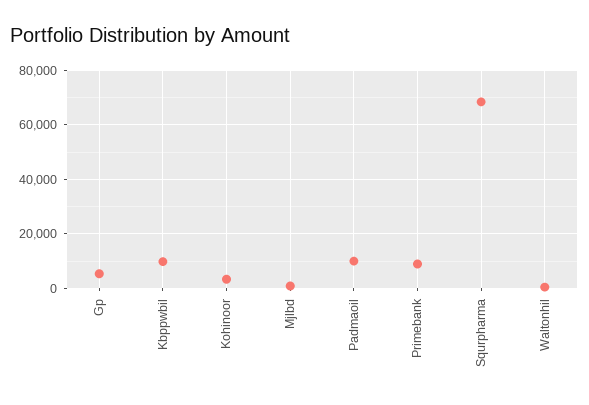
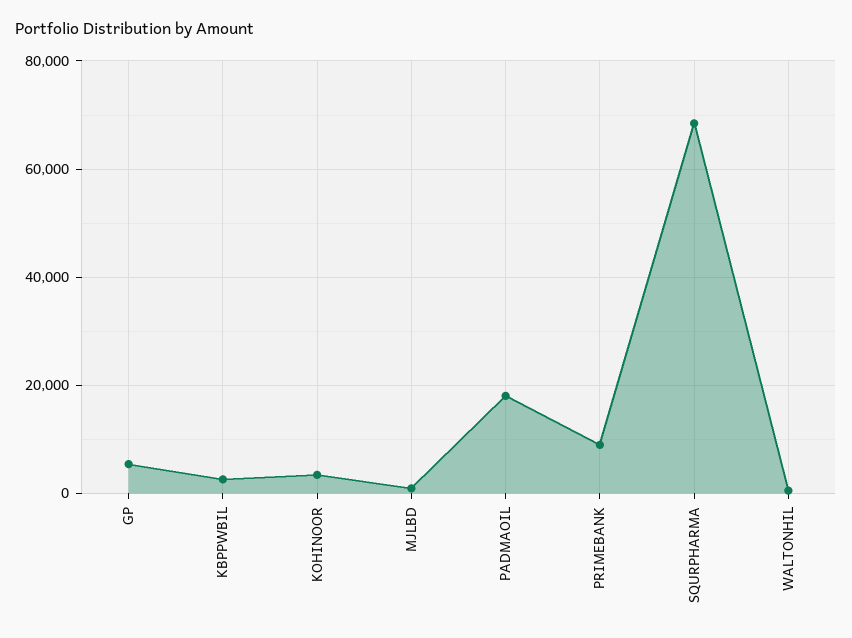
  {
    "Gp": 6000,
-   "Kbppwbil": 10000,
+   "Kbppwbil": 2000,
    "Kohinoor": 4000,
    "Mjlbd": 0,
-   "Padmaoil": 10000,
+   "Padmaoil": 18000,
    "Primebank": 8000,
    "Squrpharma": 68000,
    "Waltonhil": 0
  }

